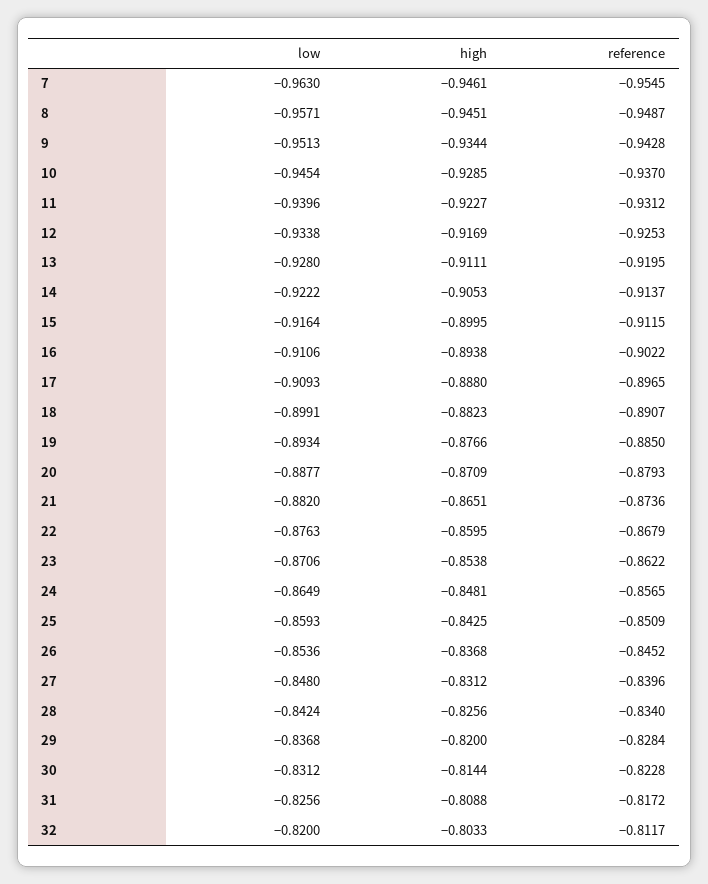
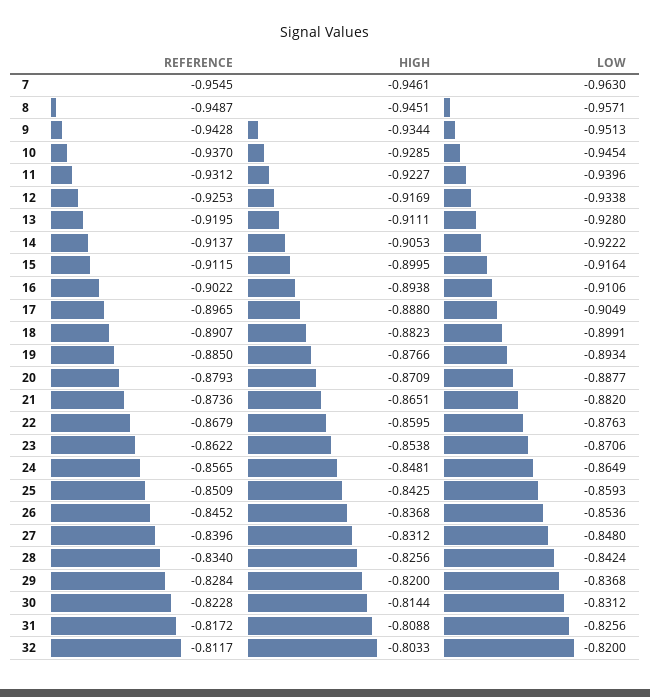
  {
    "low": {
      "7": -0.963,
      "8": -0.9571,
      "9": -0.9513,
      "10": -0.9454,
      "11": -0.9396,
      "12": -0.9338,
      "13": -0.928,
      "14": -0.9222,
      "15": -0.9164,
      "16": -0.9106,
-     "17": -0.9093,
+     "17": -0.9049,
      "18": -0.8991,
      "19": -0.8934,
      "20": -0.8877,
      "21": -0.882,
      "22": -0.8763,
      "23": -0.8706,
      "24": -0.8649,
      "25": -0.8593,
      "26": -0.8536,
      "27": -0.848,
      "28": -0.8424,
      "29": -0.8368,
      "30": -0.8312,
      "31": -0.8256,
      "32": -0.82
    },
    "high": {
      "7": -0.9461,
      "8": -0.9451,
      "9": -0.9344,
      "10": -0.9285,
      "11": -0.9227,
      "12": -0.9169,
      "13": -0.9111,
      "14": -0.9053,
      "15": -0.8995,
      "16": -0.8938,
      "17": -0.888,
      "18": -0.8823,
      "19": -0.8766,
      "20": -0.8709,
      "21": -0.8651,
      "22": -0.8595,
      "23": -0.8538,
      "24": -0.8481,
      "25": -0.8425,
      "26": -0.8368,
      "27": -0.8312,
      "28": -0.8256,
      "29": -0.82,
      "30": -0.8144,
      "31": -0.8088,
      "32": -0.8033
    },
    "reference": {
      "7": -0.9545,
      "8": -0.9487,
      "9": -0.9428,
      "10": -0.937,
      "11": -0.9312,
      "12": -0.9253,
      "13": -0.9195,
      "14": -0.9137,
      "15": -0.9115,
      "16": -0.9022,
      "17": -0.8965,
      "18": -0.8907,
      "19": -0.885,
      "20": -0.8793,
      "21": -0.8736,
      "22": -0.8679,
      "23": -0.8622,
      "24": -0.8565,
      "25": -0.8509,
      "26": -0.8452,
      "27": -0.8396,
      "28": -0.834,
      "29": -0.8284,
      "30": -0.8228,
      "31": -0.8172,
      "32": -0.8117
    }
  }

